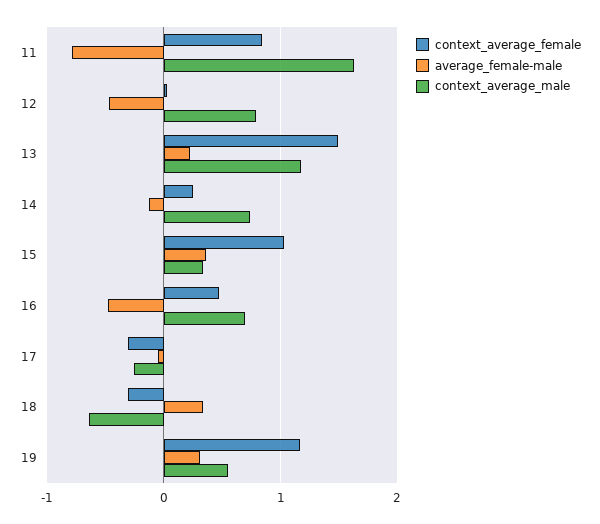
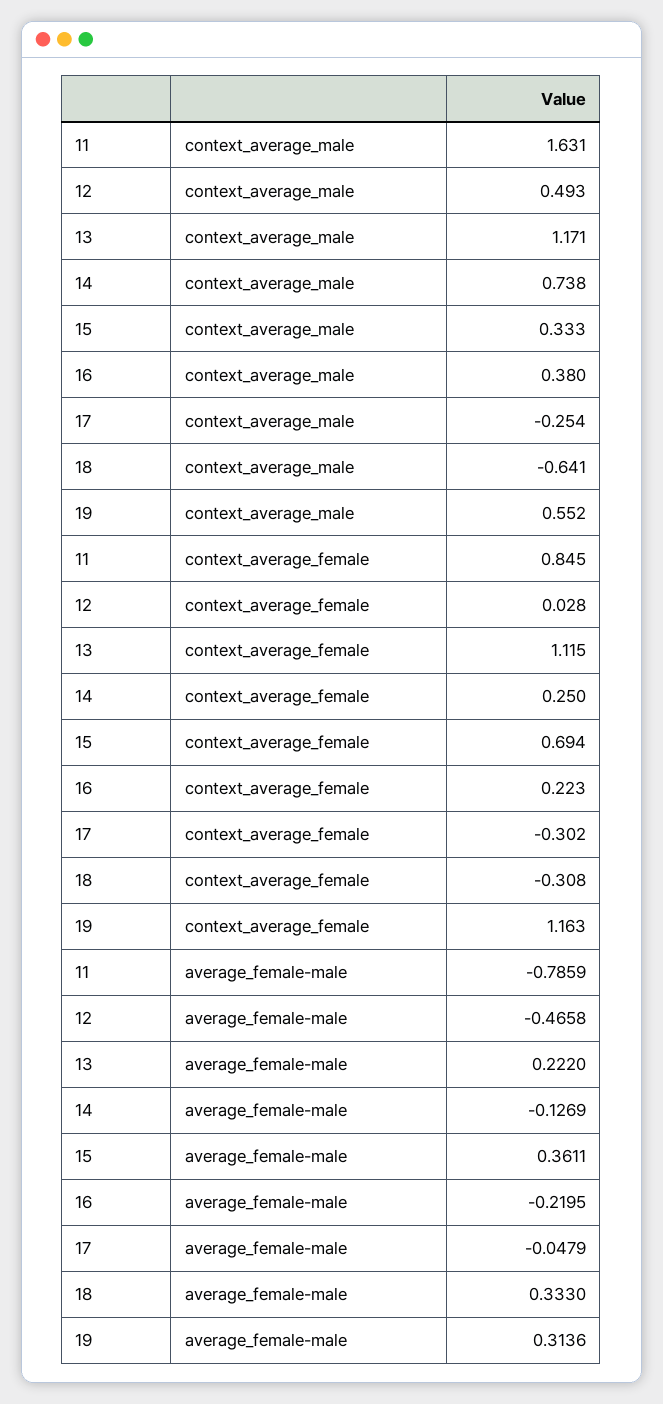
  {
    "context_average_female": {
      "11": 0.845,
      "12": 0.028,
-     "13": 1.5,
+     "13": 1.115,
      "14": 0.25,
-     "15": 1,
+     "15": 0.694,
-     "16": 0.5,
+     "16": 0.223,
      "17": -0.302,
      "18": -0.308,
      "19": 1.163
    },
    "average_female-male": {
      "11": -0.7859,
      "12": -0.4658,
      "13": 0.222,
      "14": -0.1269,
      "15": 0.3611,
-     "16": -0.5,
+     "16": -0.2195,
      "17": -0.0479,
      "18": 0.333,
      "19": 0.3136
    },
    "context_average_male": {
      "11": 1.631,
-     "12": 0.8,
+     "12": 0.493,
      "13": 1.171,
      "14": 0.738,
      "15": 0.333,
-     "16": 0.7,
+     "16": 0.38,
      "17": -0.254,
      "18": -0.641,
      "19": 0.552
    }
  }

